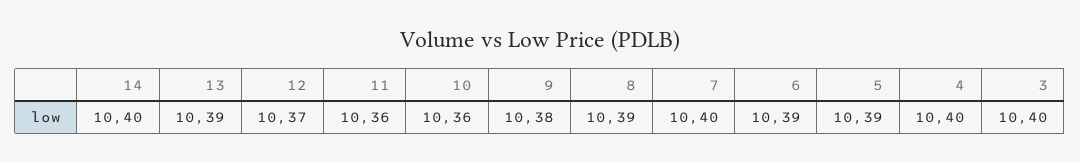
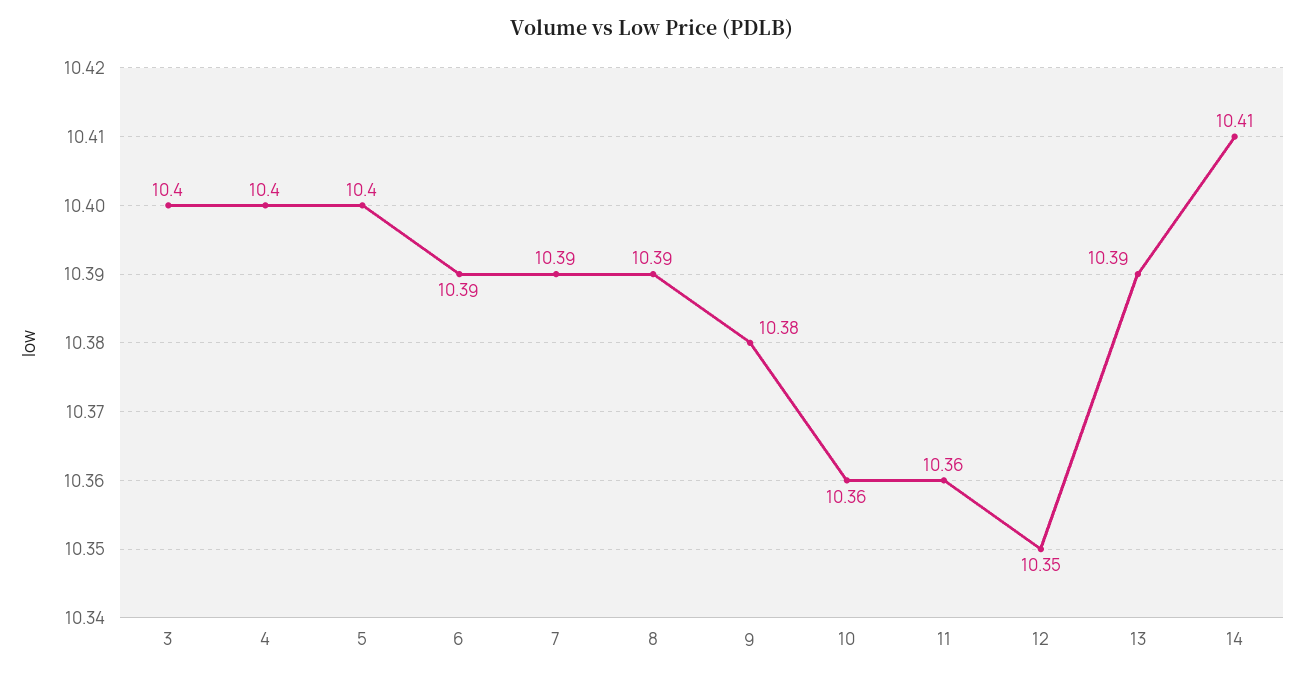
  {
-   "14": 10.4,
+   "14": 10.41,
    "13": 10.39,
-   "12": 10.37,
+   "12": 10.35,
    "11": 10.36,
    "10": 10.36,
    "9": 10.38,
    "8": 10.39,
-   "7": 10.4,
+   "7": 10.39,
    "6": 10.39,
-   "5": 10.39,
+   "5": 10.4,
    "4": 10.4,
    "3": 10.4
  }

